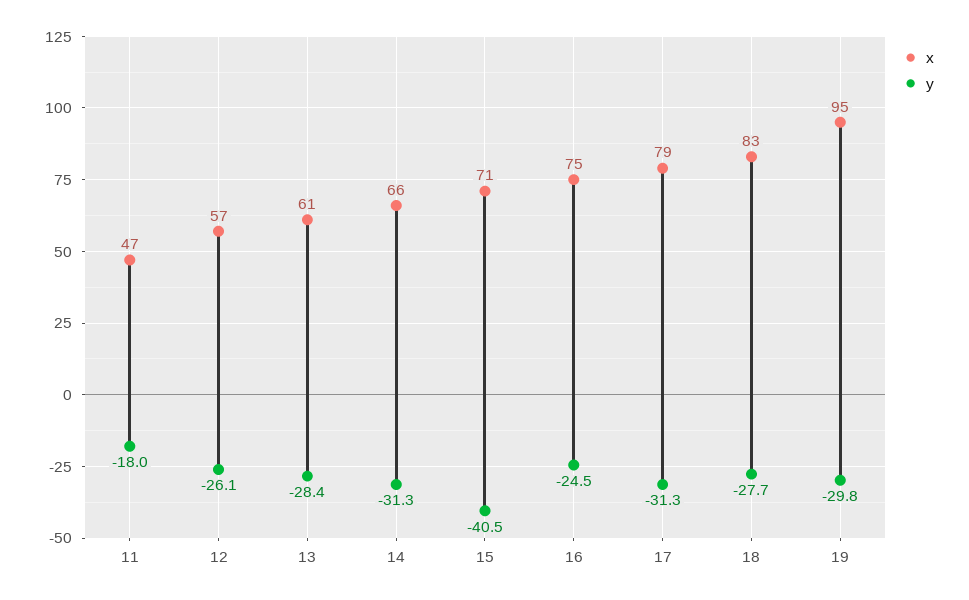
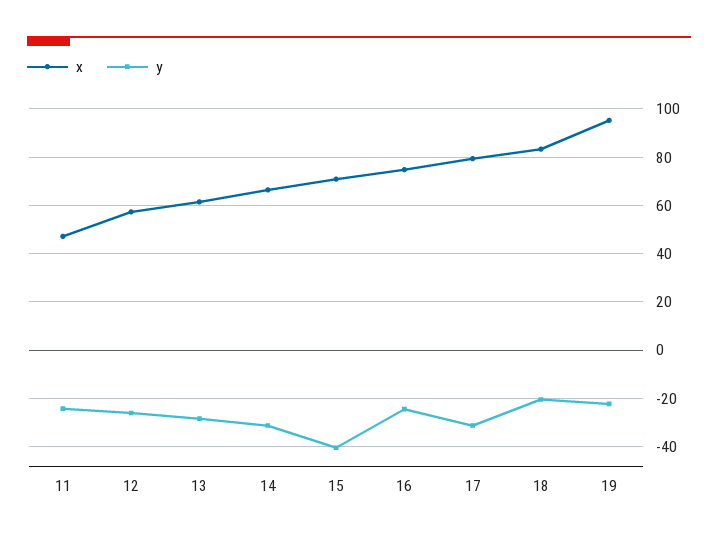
  {
    "x": {
      "11": 47,
      "12": 57,
      "13": 61,
      "14": 66,
      "15": 71,
      "16": 75,
      "17": 79,
      "18": 83,
      "19": 95
    },
    "y": {
-     "11": -18,
+     "11": -25,
      "12": -26.1,
      "13": -28.4,
      "14": -31.3,
      "15": -40.5,
      "16": -24.5,
      "17": -31.3,
-     "18": -27.7,
+     "18": -20,
-     "19": -29.8
+     "19": -22.5
    }
  }

